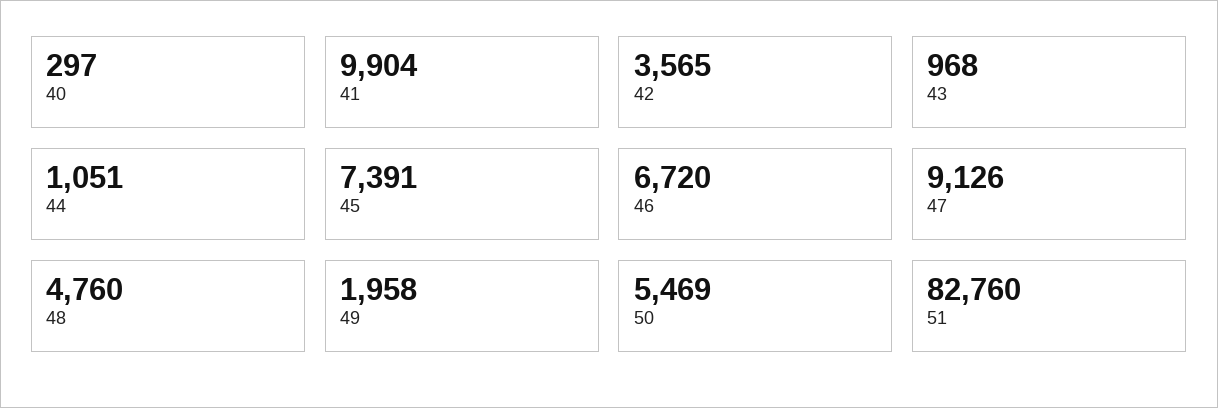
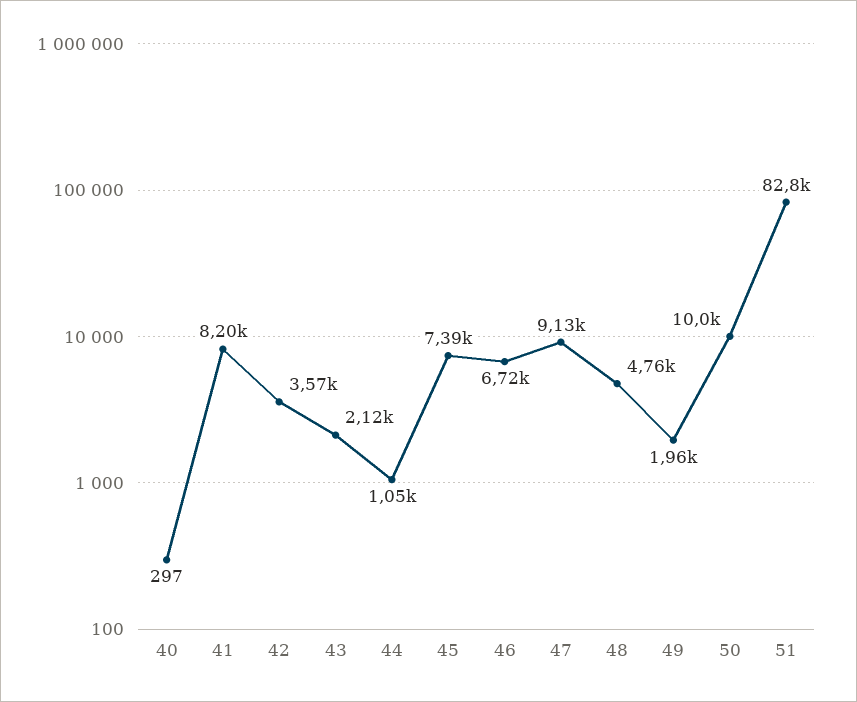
  {
    "40": 297,
-   "41": 9904,
+   "41": 8200,
    "42": 3565,
-   "43": 968,
+   "43": 2120,
    "44": 1051,
    "45": 7391,
    "46": 6720,
    "47": 9126,
    "48": 4760,
    "49": 1958,
-   "50": 5469,
+   "50": 10000,
    "51": 82760
  }

